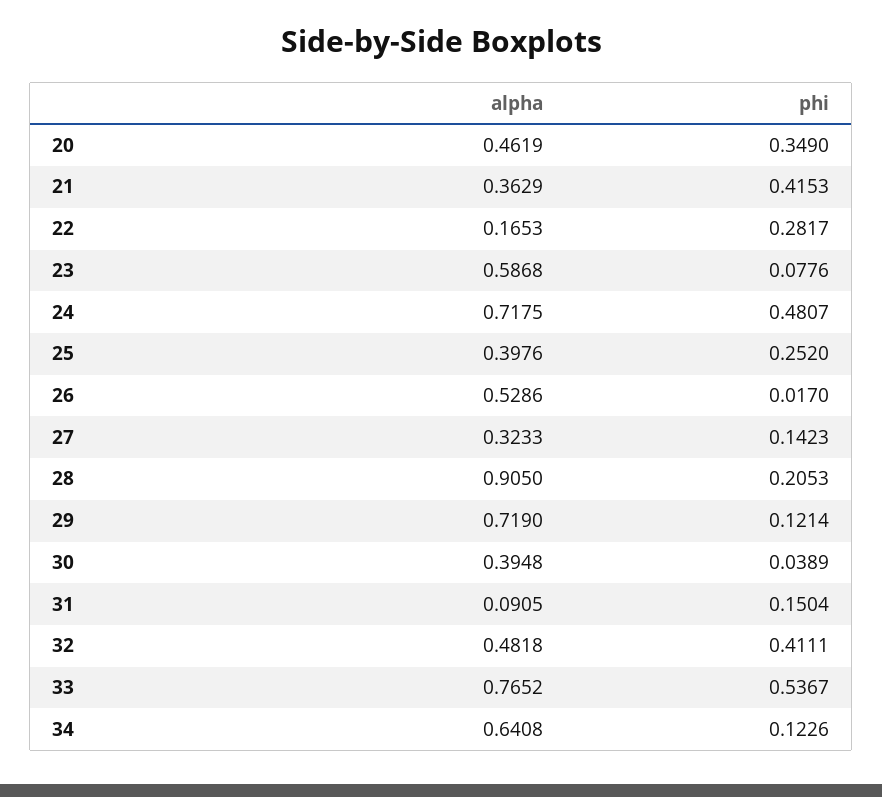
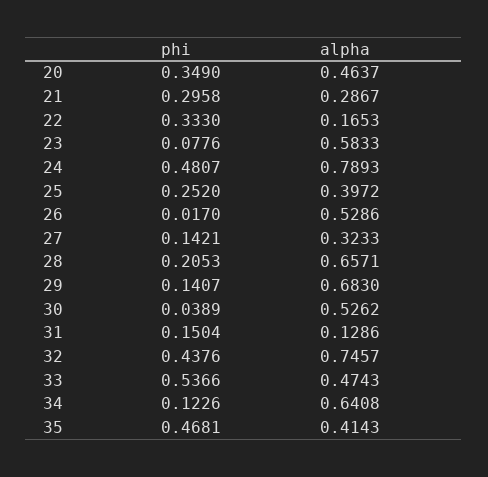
  {
    "alpha": {
-     "20": 0.4619,
+     "20": 0.4637,
-     "21": 0.3629,
+     "21": 0.2867,
      "22": 0.1653,
-     "23": 0.5868,
+     "23": 0.5833,
-     "24": 0.7175,
+     "24": 0.7893,
-     "25": 0.3976,
+     "25": 0.3972,
      "26": 0.5286,
      "27": 0.3233,
-     "28": 0.905,
+     "28": 0.6571,
-     "29": 0.719,
+     "29": 0.683,
-     "30": 0.3948,
+     "30": 0.5262,
-     "31": 0.0905,
+     "31": 0.1286,
-     "32": 0.4818,
+     "32": 0.7457,
-     "33": 0.7652,
+     "33": 0.4743,
-     "34": 0.6408
+     "34": 0.6408,
+     "35": 0.4143
    },
    "phi": {
      "20": 0.349,
-     "21": 0.4153,
+     "21": 0.2958,
-     "22": 0.2817,
+     "22": 0.333,
      "23": 0.0776,
      "24": 0.4807,
      "25": 0.252,
      "26": 0.017,
-     "27": 0.1423,
+     "27": 0.1421,
      "28": 0.2053,
-     "29": 0.1214,
+     "29": 0.1407,
      "30": 0.0389,
      "31": 0.1504,
-     "32": 0.4111,
+     "32": 0.4376,
-     "33": 0.5367,
+     "33": 0.5366,
-     "34": 0.1226
+     "34": 0.1226,
+     "35": 0.4681
    }
  }

